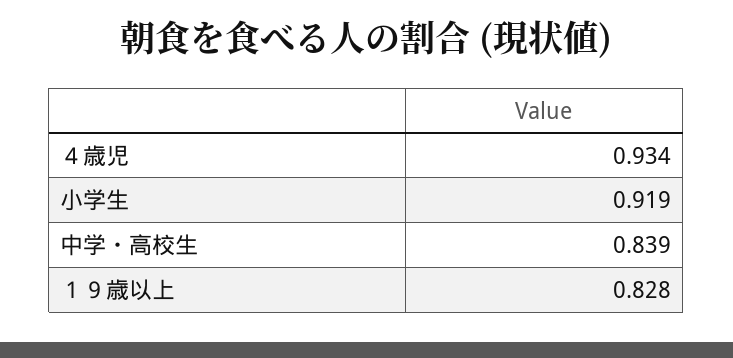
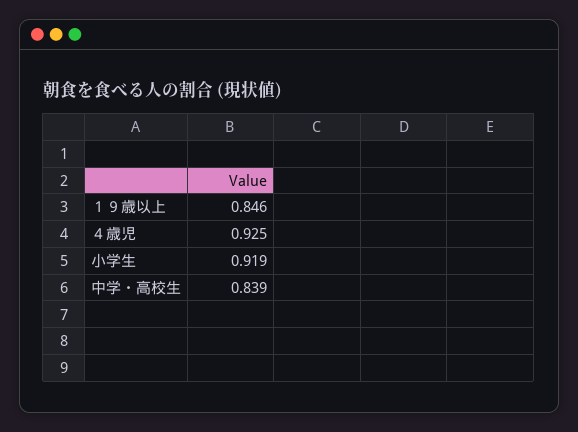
  {
-   "４歳児": 0.934,
+   "４歳児": 0.925,
    "小学生": 0.919,
    "中学・高校生": 0.839,
-   "１９歳以上": 0.828
+   "１９歳以上": 0.846
  }

